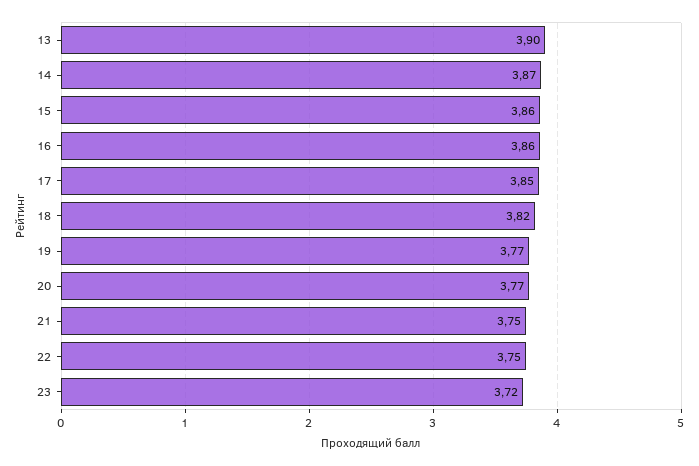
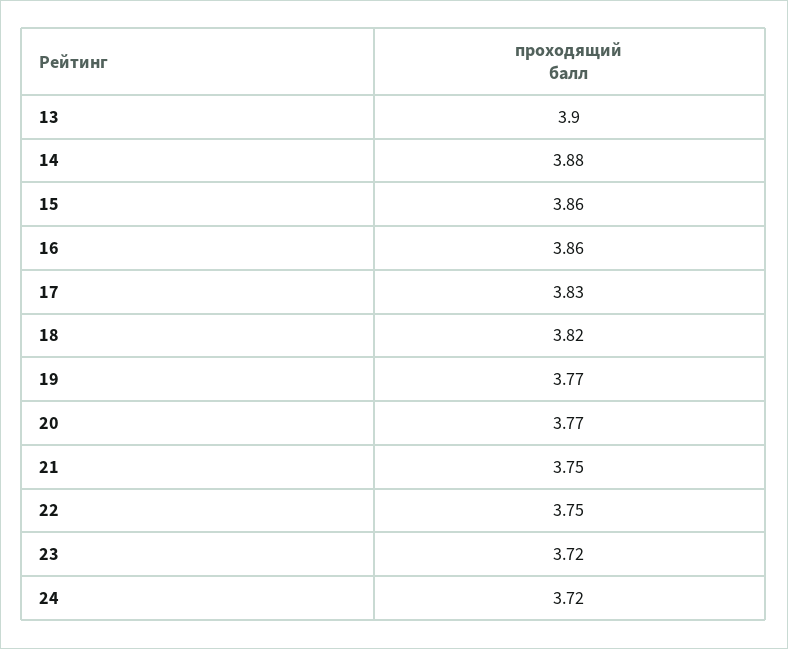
  {
    "13": 3.9,
-   "14": 3.87,
+   "14": 3.88,
    "15": 3.86,
    "16": 3.86,
-   "17": 3.85,
+   "17": 3.83,
    "18": 3.82,
    "19": 3.77,
    "20": 3.77,
    "21": 3.75,
    "22": 3.75,
-   "23": 3.72
+   "23": 3.72,
+   "24": 3.72
  }

